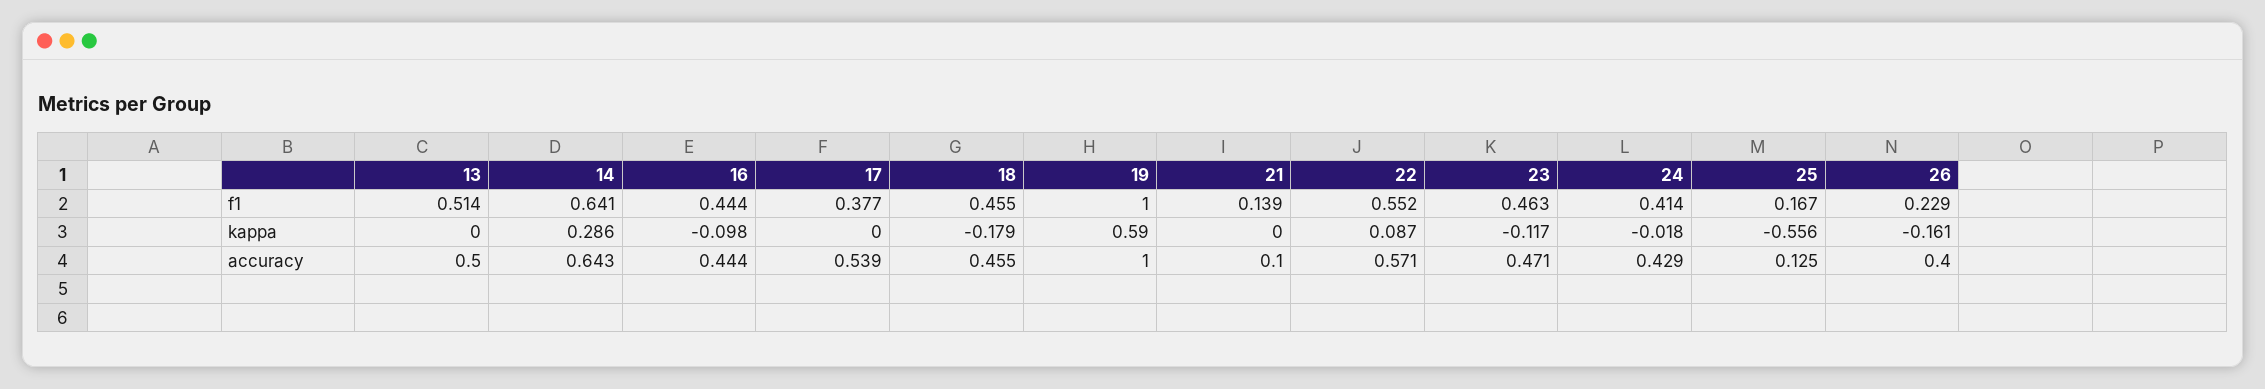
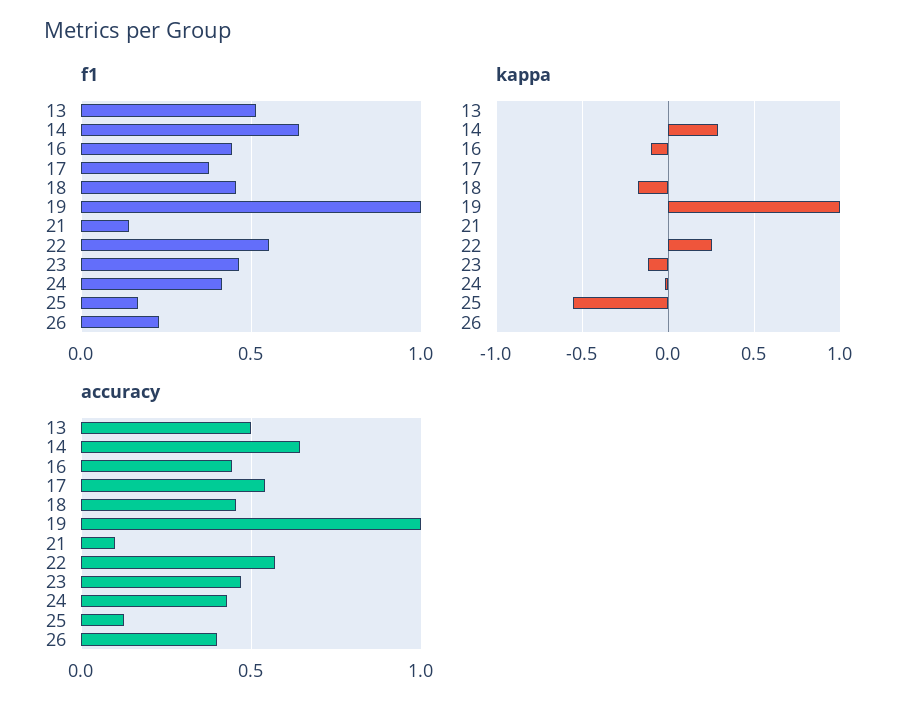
  {
    "f1": {
      "13": 0.514,
      "14": 0.641,
      "16": 0.444,
      "17": 0.377,
      "18": 0.455,
      "19": 1,
      "21": 0.139,
      "22": 0.552,
      "23": 0.463,
      "24": 0.414,
      "25": 0.167,
      "26": 0.229
    },
    "kappa": {
      "13": 0,
      "14": 0.286,
      "16": -0.098,
      "17": 0,
      "18": -0.179,
-     "19": 0.59,
+     "19": 1,
      "21": 0,
-     "22": 0.087,
+     "22": 0.25,
      "23": -0.117,
      "24": -0.018,
      "25": -0.556,
-     "26": -0.161
+     "26": 0
    },
    "accuracy": {
      "13": 0.5,
      "14": 0.643,
      "16": 0.444,
      "17": 0.539,
      "18": 0.455,
      "19": 1,
      "21": 0.1,
      "22": 0.571,
      "23": 0.471,
      "24": 0.429,
      "25": 0.125,
      "26": 0.4
    }
  }

